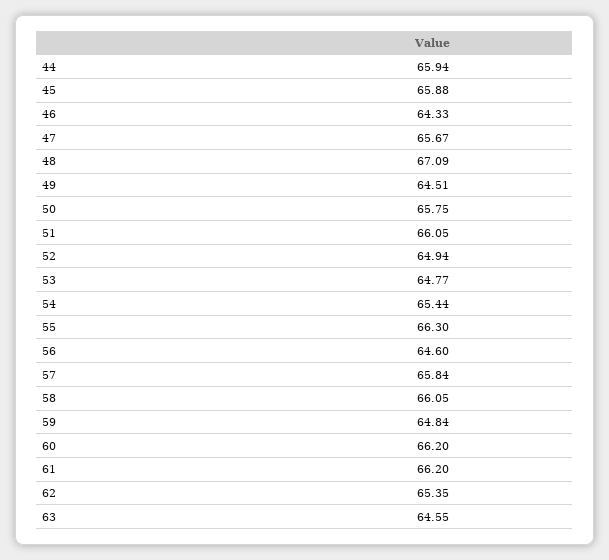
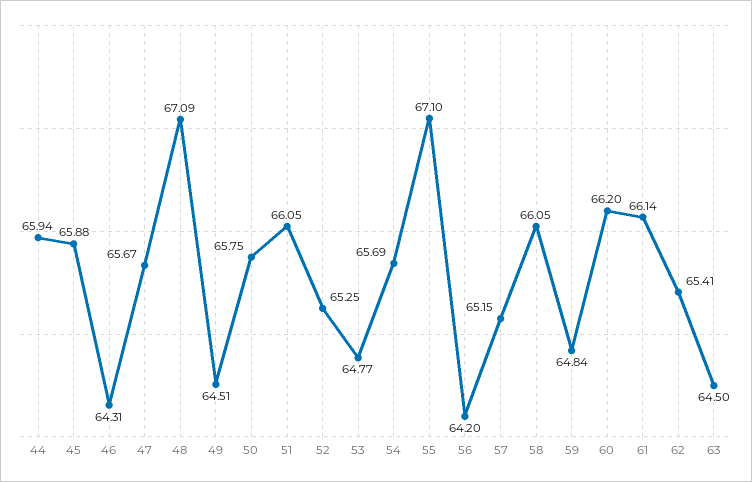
  {
    "44": 65.94,
    "45": 65.88,
-   "46": 64.33,
+   "46": 64.31,
    "47": 65.67,
    "48": 67.09,
    "49": 64.51,
    "50": 65.75,
    "51": 66.05,
-   "52": 64.94,
+   "52": 65.25,
    "53": 64.77,
-   "54": 65.44,
+   "54": 65.69,
-   "55": 66.3,
+   "55": 67.1,
-   "56": 64.6,
+   "56": 64.2,
-   "57": 65.84,
+   "57": 65.15,
    "58": 66.05,
    "59": 64.84,
    "60": 66.2,
-   "61": 66.2,
+   "61": 66.14,
-   "62": 65.35,
+   "62": 65.41,
-   "63": 64.55
+   "63": 64.5
  }

